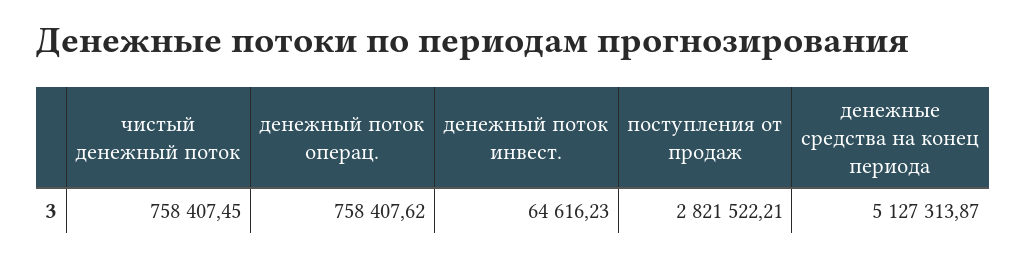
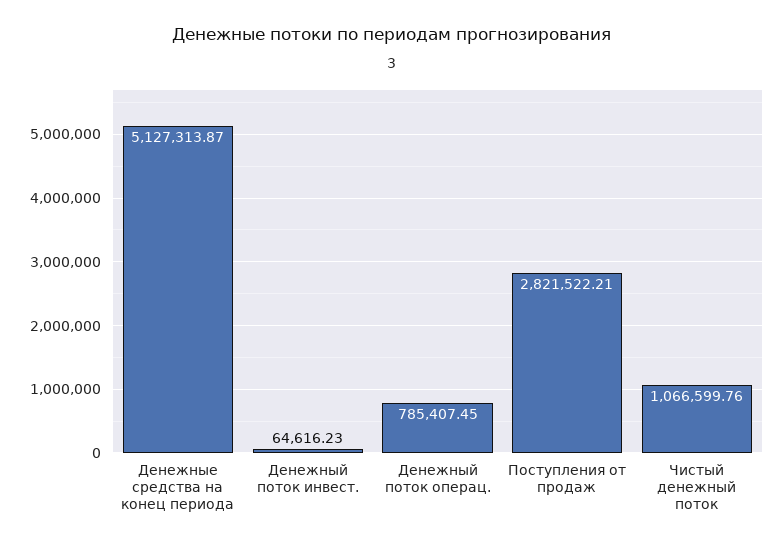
  {
-   "чистый денежный поток": 758407.45,
+   "чистый денежный поток": 1066599.76,
-   "денежный поток операц.": 758407.62,
+   "денежный поток операц.": 785407.45,
    "денежный поток инвест.": 64616.23,
    "поступления от продаж": 2821522.21,
    "денежные средства на конец периода": 5127313.87
  }

